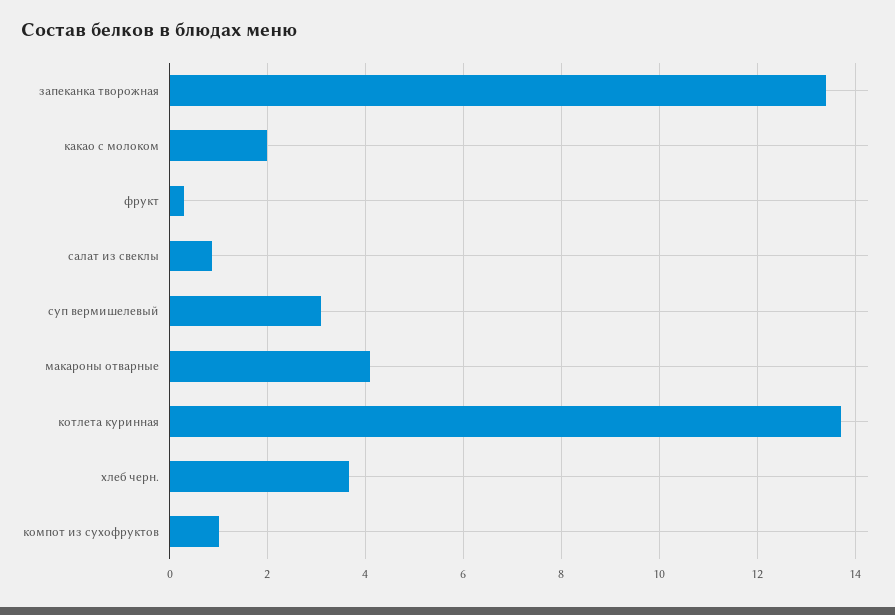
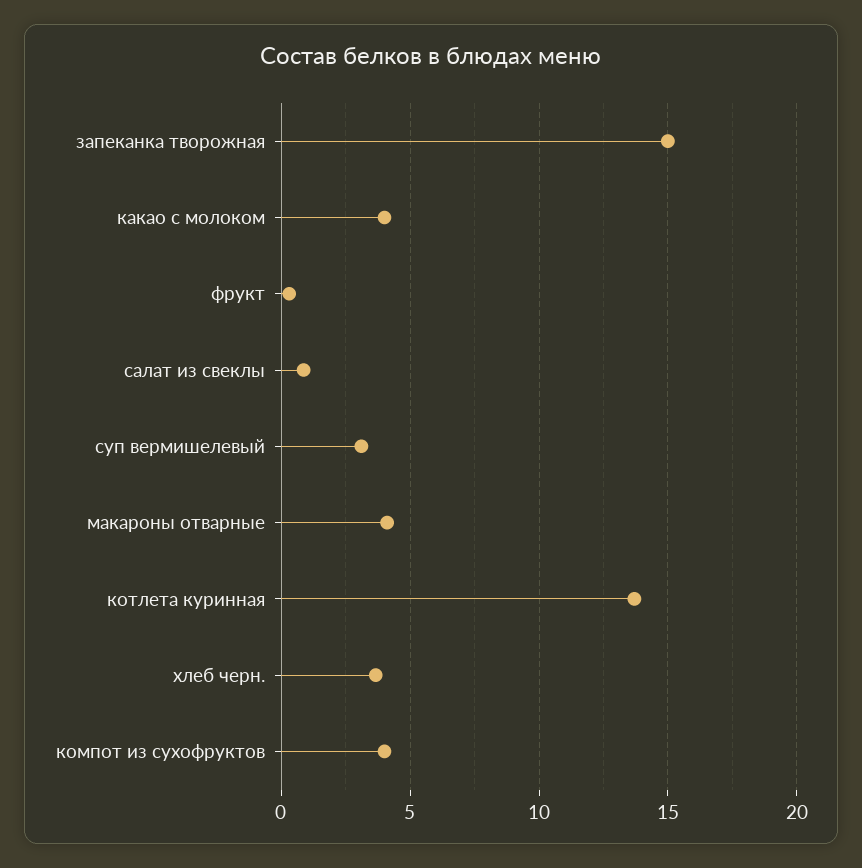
  {
-   "запеканка творожная": 13.4,
+   "запеканка творожная": 15,
-   "какао с молоком": 2,
+   "какао с молоком": 4,
    "фрукт": 0.4,
    "салат из свеклы": 0.8,
    "суп вермишелевый": 3.2,
    "макароны отварные": 4.2,
    "котлета куринная": 13.8,
    "хлеб черн.": 3.6,
-   "компот из сухофруктов": 1
+   "компот из сухофруктов": 4
  }

